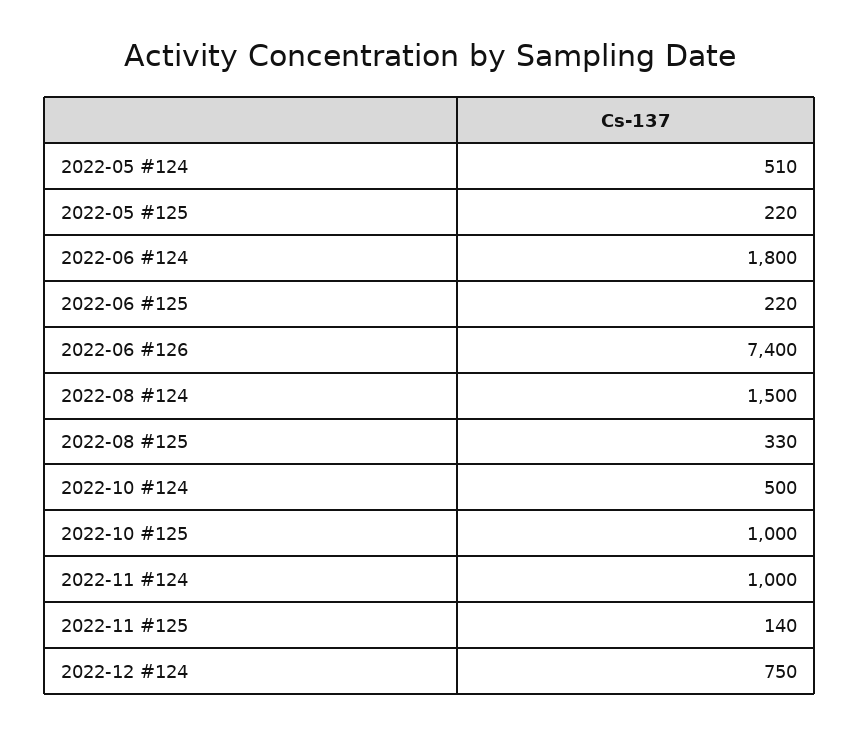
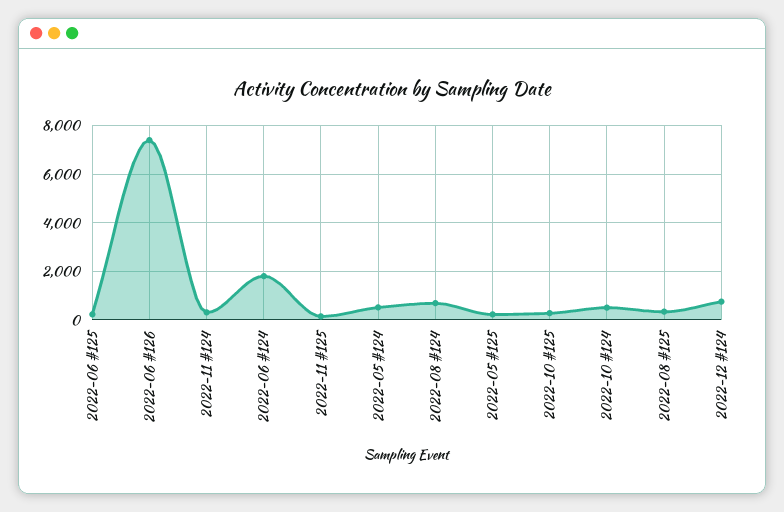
  {
    "2022-05 #124": 510,
    "2022-05 #125": 220,
    "2022-06 #124": 1800,
    "2022-06 #125": 220,
    "2022-06 #126": 7400,
-   "2022-08 #124": 1500,
+   "2022-08 #124": 750,
    "2022-08 #125": 330,
    "2022-10 #124": 500,
-   "2022-10 #125": 1000,
+   "2022-10 #125": 250,
-   "2022-11 #124": 1000,
+   "2022-11 #124": 250,
    "2022-11 #125": 140,
    "2022-12 #124": 750
  }

